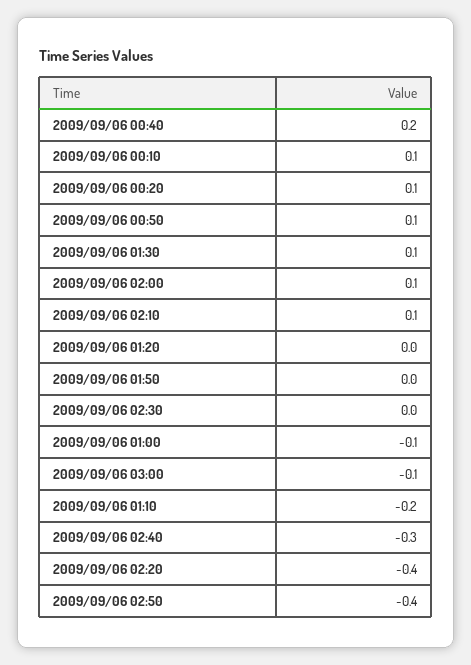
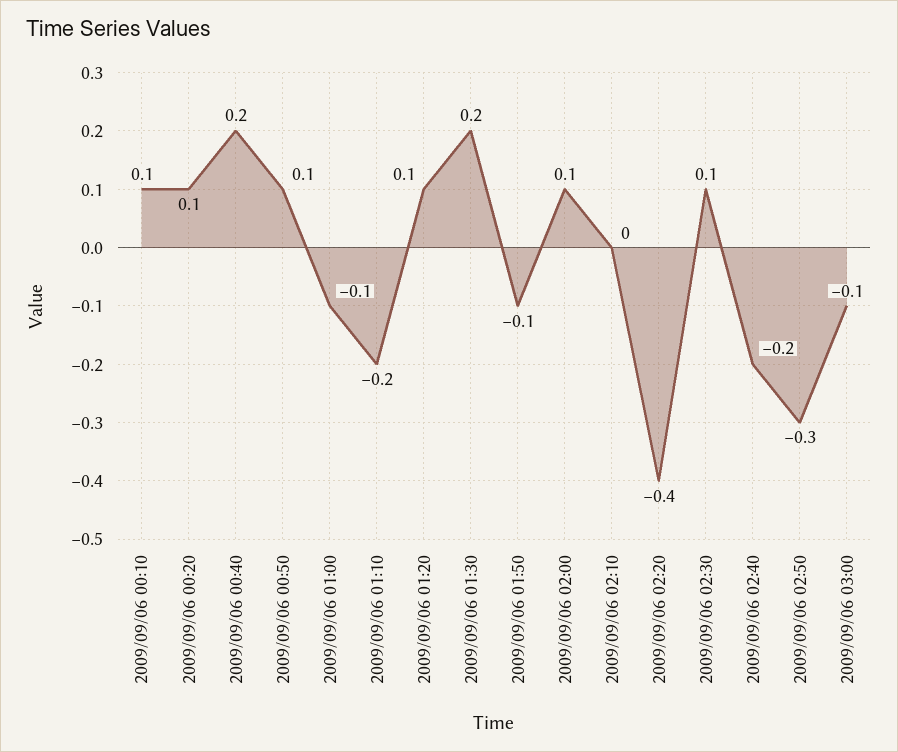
  {
    "2009/09/06 00:40": 0.2,
    "2009/09/06 00:10": 0.1,
    "2009/09/06 00:20": 0.1,
    "2009/09/06 00:50": 0.1,
-   "2009/09/06 01:30": 0.1,
+   "2009/09/06 01:30": 0.2,
    "2009/09/06 02:00": 0.1,
-   "2009/09/06 02:10": 0.1,
+   "2009/09/06 02:10": 0,
-   "2009/09/06 01:20": 0,
+   "2009/09/06 01:20": 0.1,
-   "2009/09/06 01:50": 0,
+   "2009/09/06 01:50": -0.1,
-   "2009/09/06 02:30": 0,
+   "2009/09/06 02:30": 0.1,
    "2009/09/06 01:00": -0.1,
    "2009/09/06 03:00": -0.1,
    "2009/09/06 01:10": -0.2,
-   "2009/09/06 02:40": -0.3,
+   "2009/09/06 02:40": -0.2,
    "2009/09/06 02:20": -0.4,
-   "2009/09/06 02:50": -0.4
+   "2009/09/06 02:50": -0.3
  }

